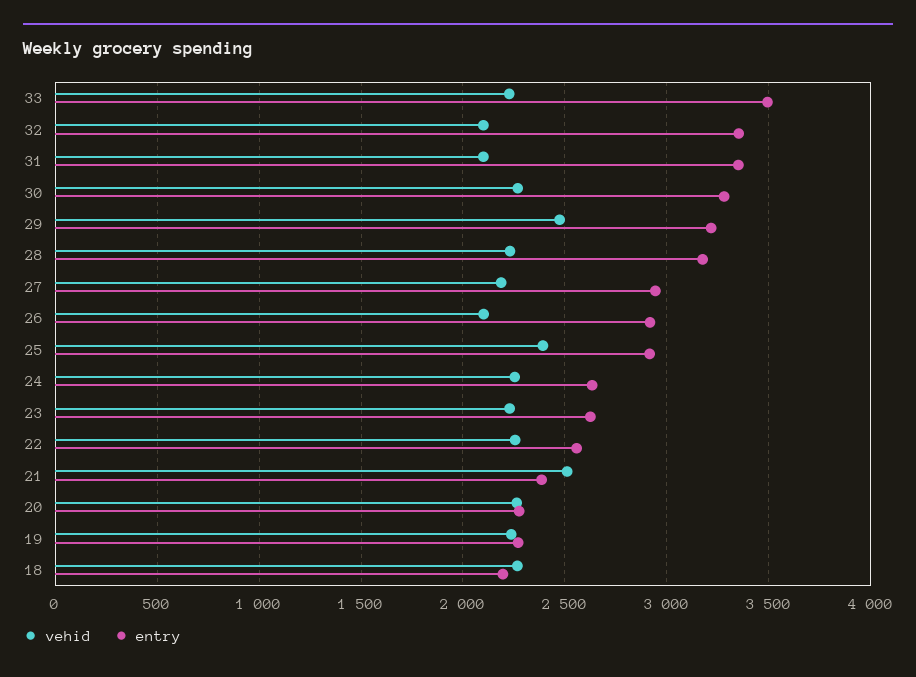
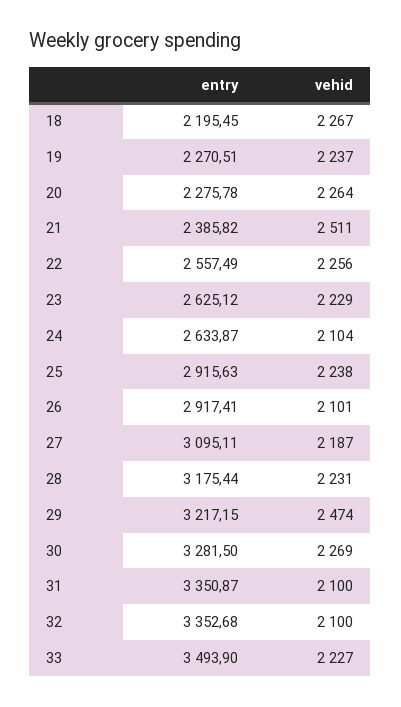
  {
    "vehid": {
      "33": 2227,
      "32": 2100,
      "31": 2100,
      "30": 2269,
      "29": 2474,
      "28": 2231,
      "27": 2187,
      "26": 2101,
-     "25": 2400,
+     "25": 2238,
-     "24": 2250,
+     "24": 2104,
      "23": 2229,
      "22": 2256,
      "21": 2511,
      "20": 2264,
      "19": 2237,
      "18": 2267
    },
    "entry": {
      "33": 3493.9,
      "32": 3352.68,
      "31": 3350.87,
      "30": 3281.5,
      "29": 3217.15,
      "28": 3175.44,
-     "27": 2950,
+     "27": 3095.11,
      "26": 2917.41,
      "25": 2915.63,
      "24": 2633.87,
      "23": 2625.12,
      "22": 2557.49,
      "21": 2385.82,
      "20": 2275.78,
      "19": 2270.51,
      "18": 2195.45
    }
  }

